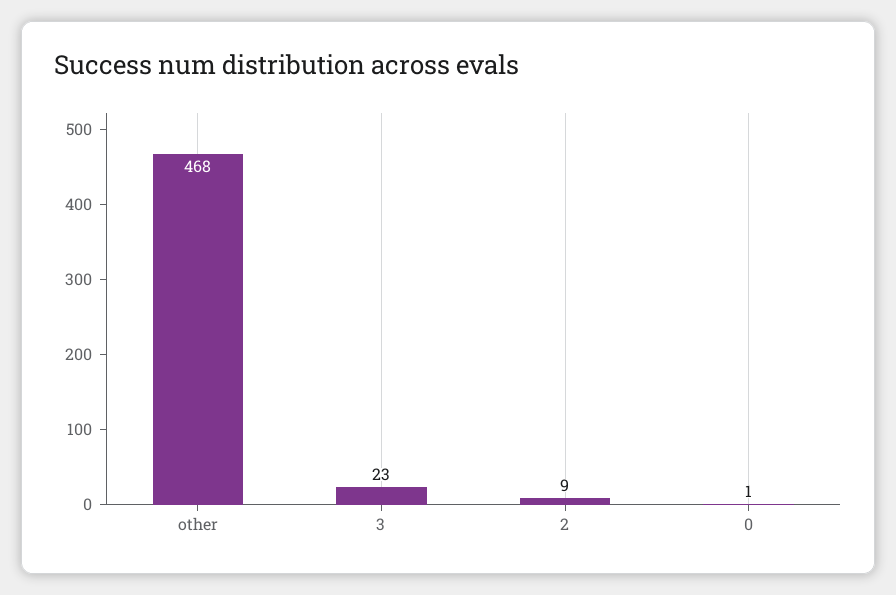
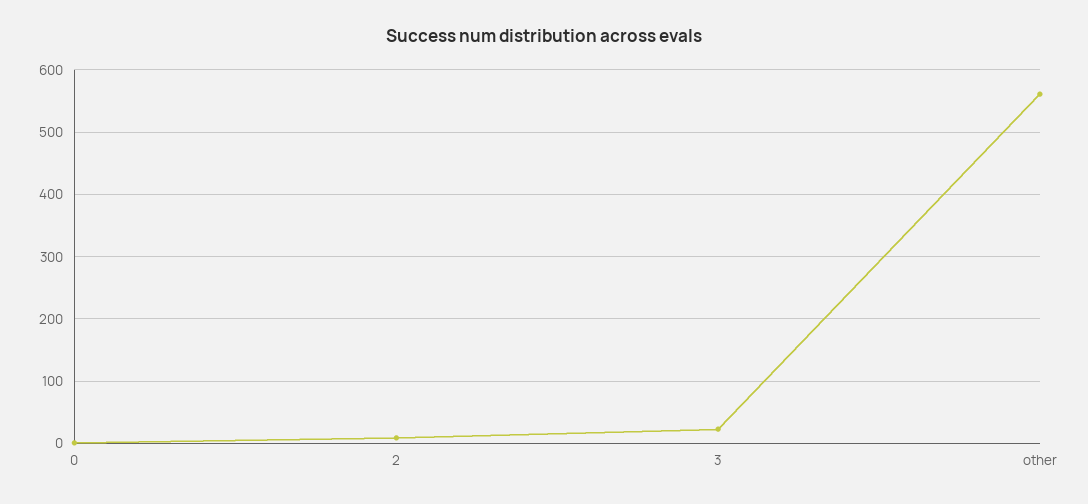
  {
-   "other": 468,
+   "other": 560,
    "3": 23,
    "2": 9,
    "0": 1
  }

